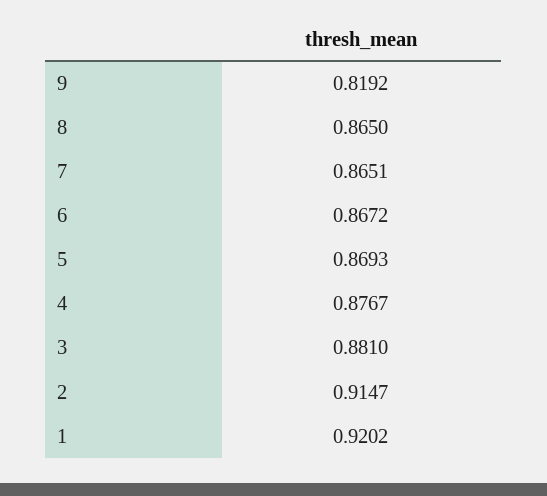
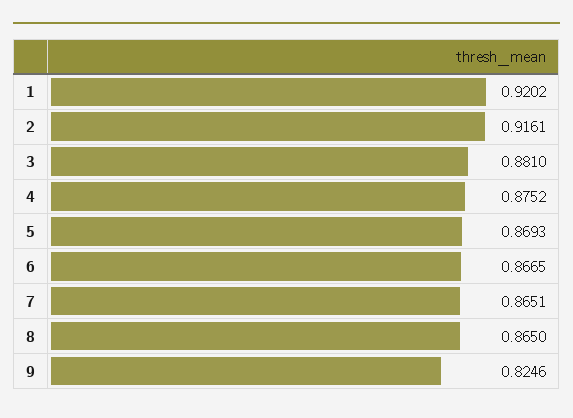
  {
-   "9": 0.8192,
+   "9": 0.8246,
    "8": 0.865,
    "7": 0.8651,
-   "6": 0.8672,
+   "6": 0.8665,
    "5": 0.8693,
-   "4": 0.8767,
+   "4": 0.8752,
    "3": 0.881,
-   "2": 0.9147,
+   "2": 0.9161,
    "1": 0.9202
  }

